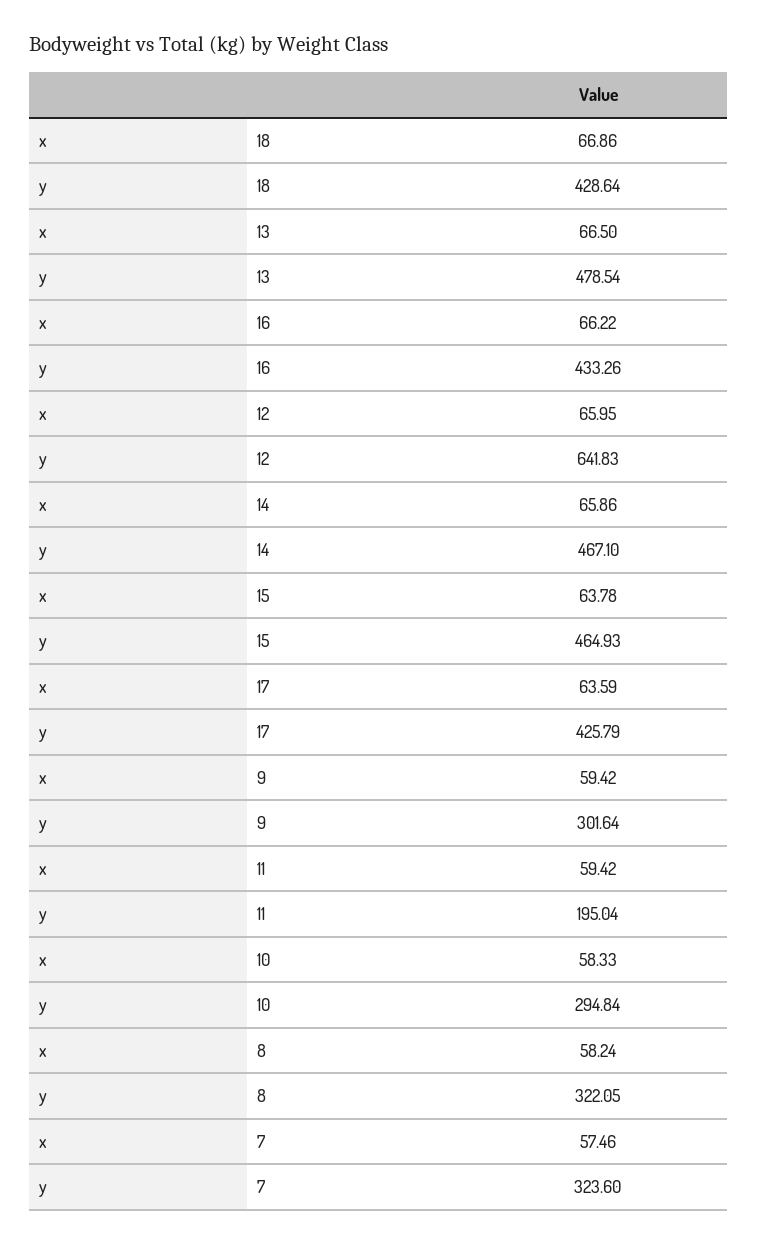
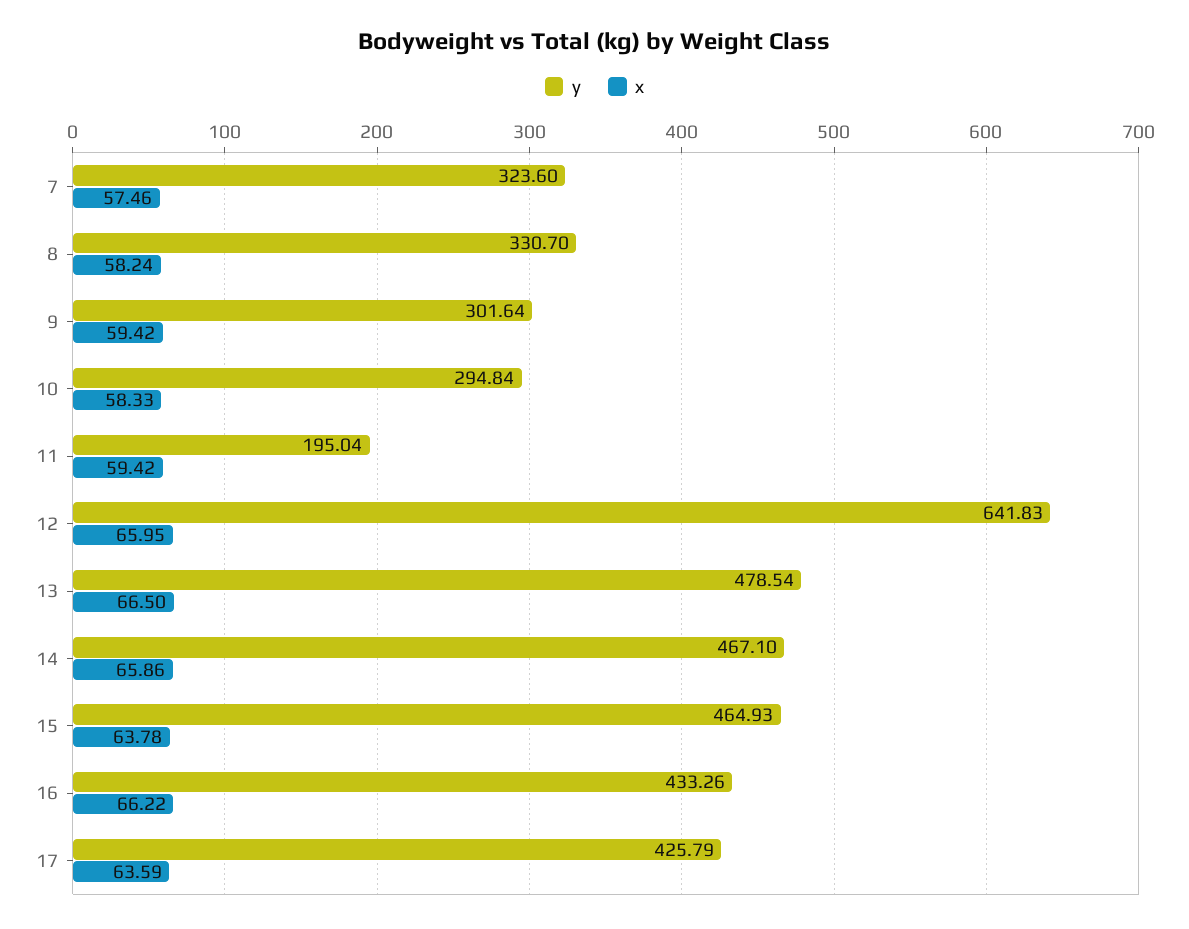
  {
    "x": {
-     "18": 66.86,
      "13": 66.5,
      "16": 66.22,
      "12": 65.95,
      "14": 65.86,
      "15": 63.78,
      "17": 63.59,
      "9": 59.42,
      "11": 59.42,
      "10": 58.33,
      "8": 58.24,
      "7": 57.46
    },
    "y": {
-     "18": 428.64,
      "13": 478.54,
      "16": 433.26,
      "12": 641.83,
      "14": 467.1,
      "15": 464.93,
      "17": 425.79,
      "9": 301.64,
      "11": 195.04,
      "10": 294.84,
-     "8": 322.05,
+     "8": 330.7,
      "7": 323.6
    }
  }

